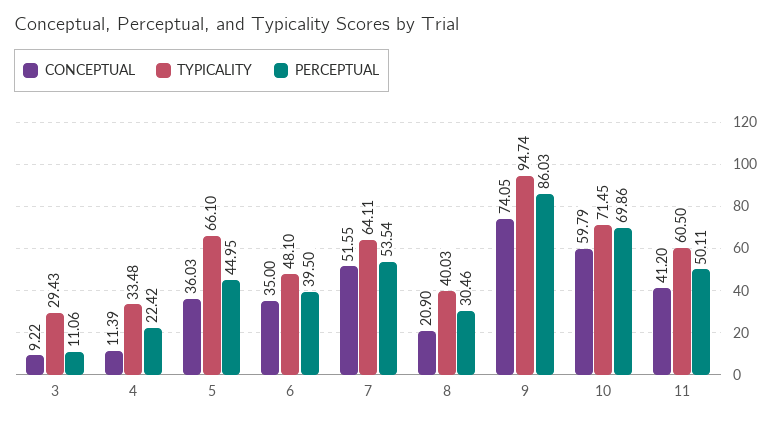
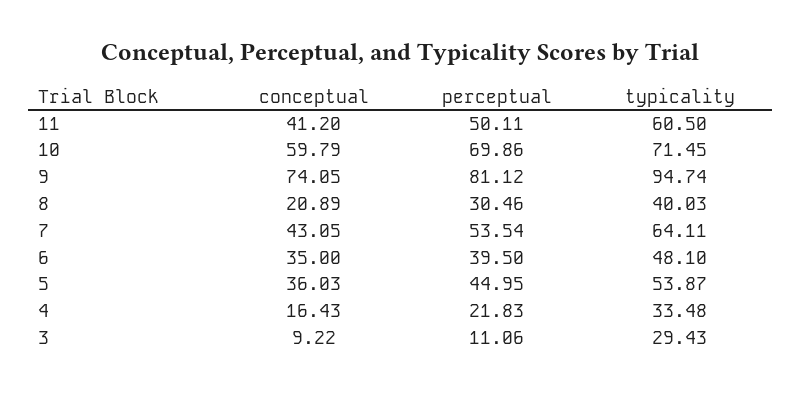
  {
    "CONCEPTUAL": {
      "3": 9.22,
-     "4": 11.39,
+     "4": 16.43,
      "5": 36.03,
      "6": 35,
-     "7": 51.55,
+     "7": 43.05,
-     "8": 20.9,
+     "8": 20.89,
      "9": 74.05,
      "10": 59.79,
      "11": 41.2
    },
    "TYPICALITY": {
      "3": 29.43,
      "4": 33.48,
-     "5": 66.1,
+     "5": 53.87,
      "6": 48.1,
      "7": 64.11,
      "8": 40.03,
      "9": 94.74,
      "10": 71.45,
      "11": 60.5
    },
    "PERCEPTUAL": {
      "3": 11.06,
-     "4": 22.42,
+     "4": 21.83,
      "5": 44.95,
      "6": 39.5,
      "7": 53.54,
      "8": 30.46,
-     "9": 86.03,
+     "9": 81.12,
      "10": 69.86,
      "11": 50.11
    }
  }

